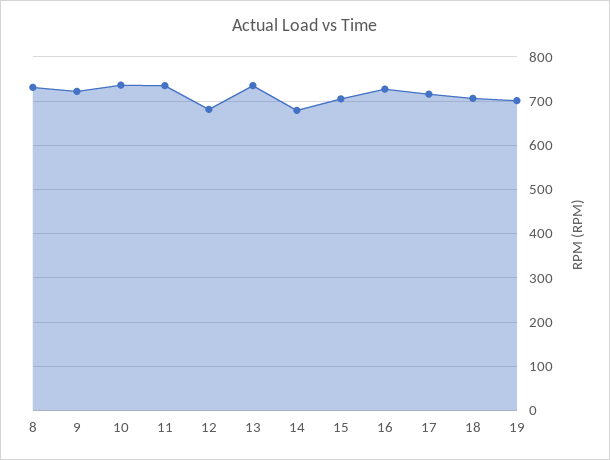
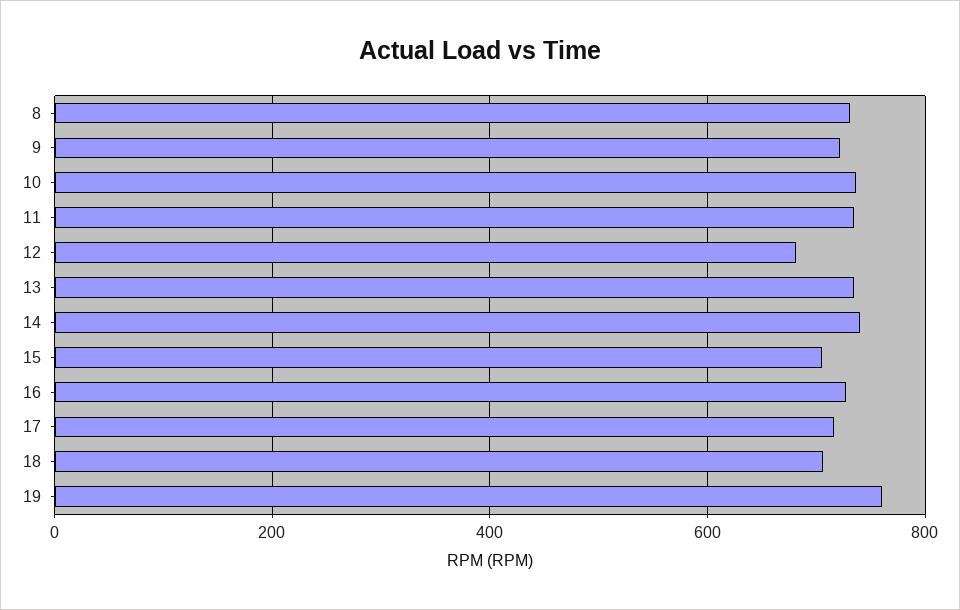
  {
    "8": 740,
    "9": 720,
    "10": 740,
    "11": 740,
    "12": 680,
    "13": 740,
-   "14": 680,
+   "14": 740,
    "15": 700,
    "16": 720,
    "17": 720,
    "18": 700,
-   "19": 700
+   "19": 760
  }

